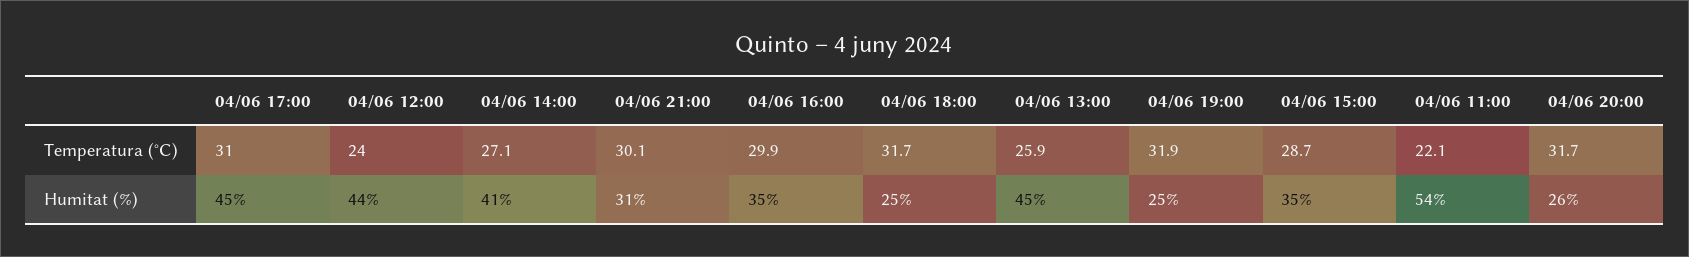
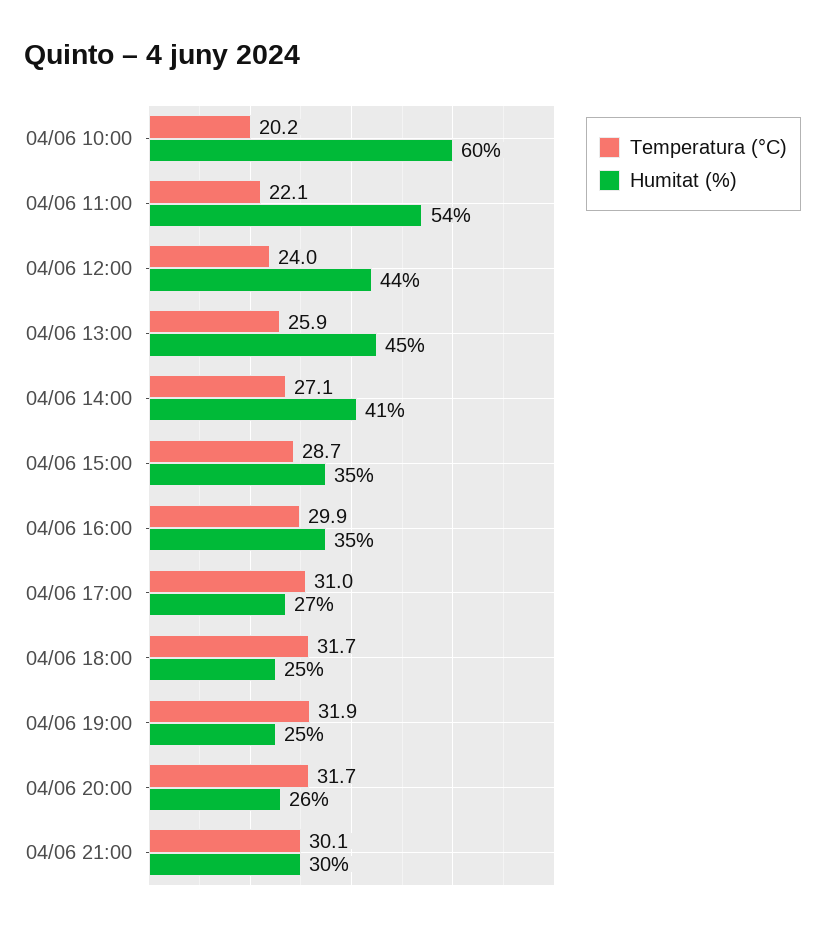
  {
    "Temperatura (°C)": {
      "04/06 17:00": 31,
      "04/06 12:00": 24,
      "04/06 14:00": 27.1,
      "04/06 21:00": 30.1,
      "04/06 16:00": 29.9,
      "04/06 18:00": 31.7,
      "04/06 13:00": 25.9,
      "04/06 19:00": 31.9,
      "04/06 15:00": 28.7,
      "04/06 11:00": 22.1,
-     "04/06 20:00": 31.7
+     "04/06 20:00": 31.7,
+     "04/06 10:00": 20.2
    },
    "Humitat (%)": {
-     "04/06 17:00": 45,
+     "04/06 17:00": 27,
      "04/06 12:00": 44,
      "04/06 14:00": 41,
-     "04/06 21:00": 31,
+     "04/06 21:00": 30,
      "04/06 16:00": 35,
      "04/06 18:00": 25,
      "04/06 13:00": 45,
      "04/06 19:00": 25,
      "04/06 15:00": 35,
      "04/06 11:00": 54,
-     "04/06 20:00": 26
+     "04/06 20:00": 26,
+     "04/06 10:00": 60
    }
  }

